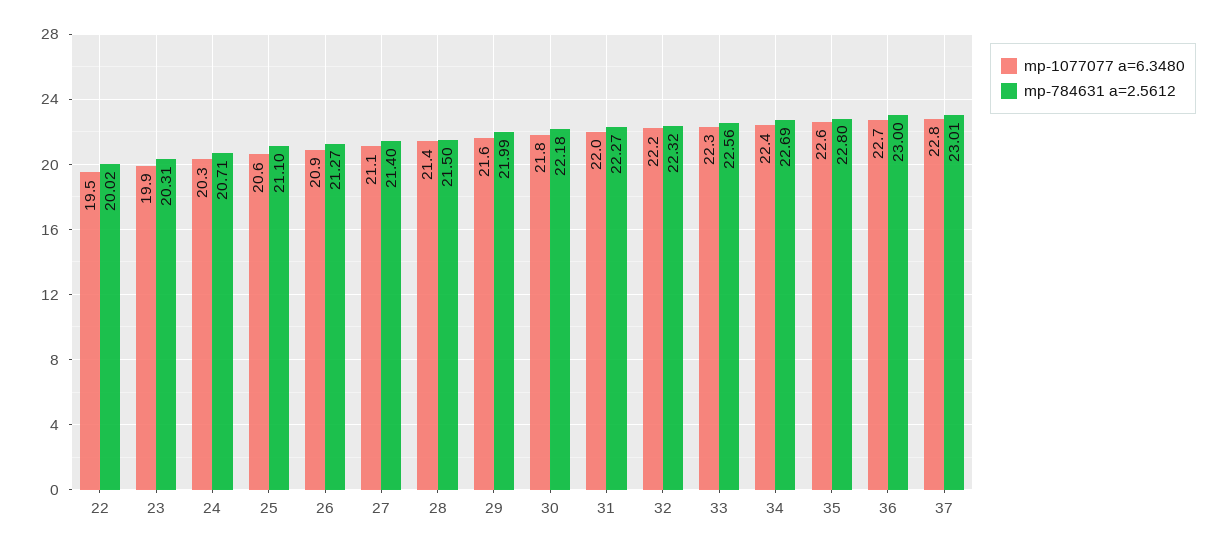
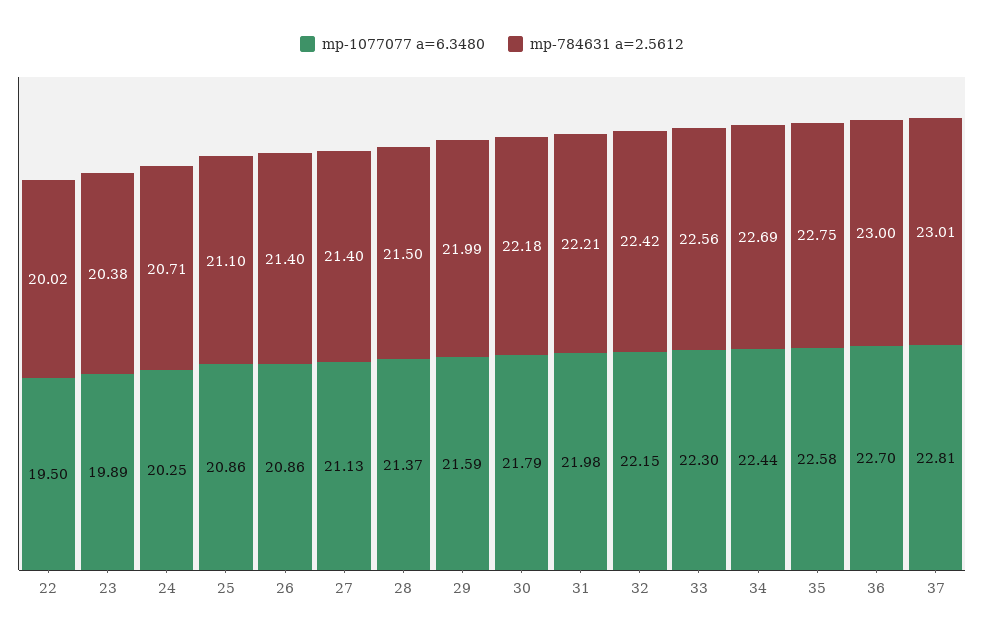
  {
    "mp-1077077 a=6.3480": {
      "22": 19.5,
      "23": 19.89,
      "24": 20.25,
-     "25": 20.6,
+     "25": 20.86,
      "26": 20.86,
      "27": 21.13,
      "28": 21.37,
      "29": 21.59,
      "30": 21.79,
      "31": 21.98,
      "32": 22.15,
      "33": 22.3,
      "34": 22.44,
      "35": 22.58,
      "36": 22.7,
      "37": 22.81
    },
    "mp-784631 a=2.5612": {
      "22": 20.02,
-     "23": 20.31,
+     "23": 20.38,
      "24": 20.71,
      "25": 21.1,
-     "26": 21.27,
+     "26": 21.4,
      "27": 21.4,
      "28": 21.5,
      "29": 21.99,
      "30": 22.18,
-     "31": 22.27,
+     "31": 22.21,
-     "32": 22.32,
+     "32": 22.42,
      "33": 22.56,
      "34": 22.69,
-     "35": 22.8,
+     "35": 22.75,
      "36": 23,
      "37": 23.01
    }
  }

